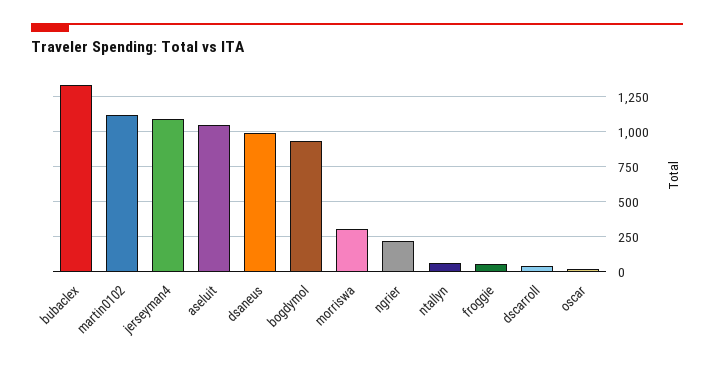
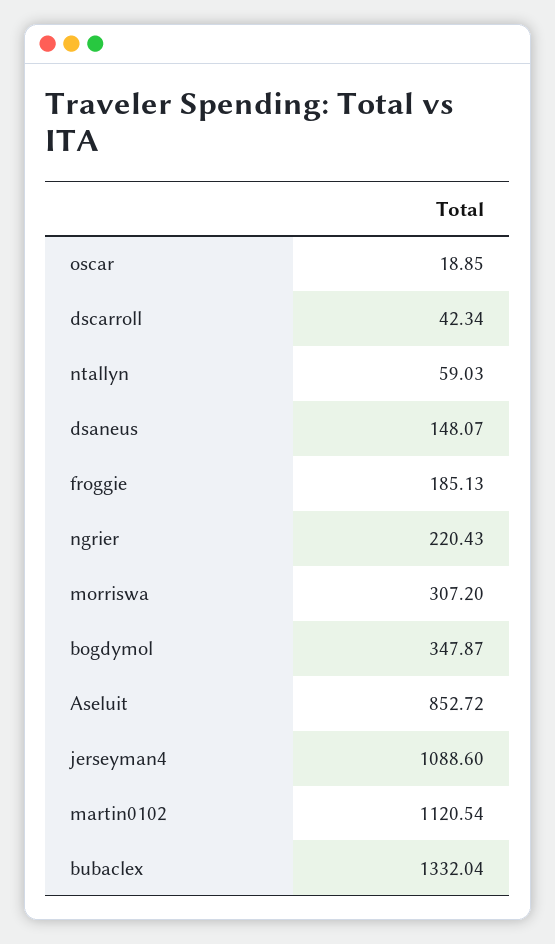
  {
    "bubaclex": 1332.04,
    "martin0102": 1120.54,
    "jerseyman4": 1088.6,
-   "aseluit": 1050,
+   "aseluit": 852.72,
-   "dsaneus": 1000,
+   "dsaneus": 148.07,
-   "bogdymol": 950,
+   "bogdymol": 347.87,
    "morriswa": 307.2,
    "ngrier": 220.43,
    "ntallyn": 59.03,
-   "froggie": 50,
+   "froggie": 185.13,
    "dscarroll": 42.34,
    "oscar": 18.85
  }

